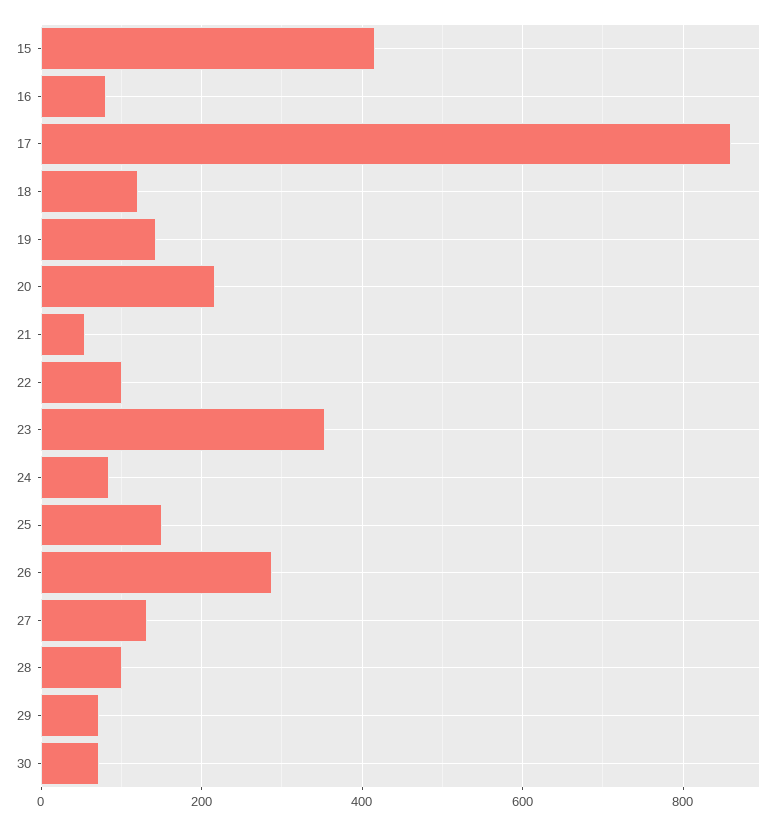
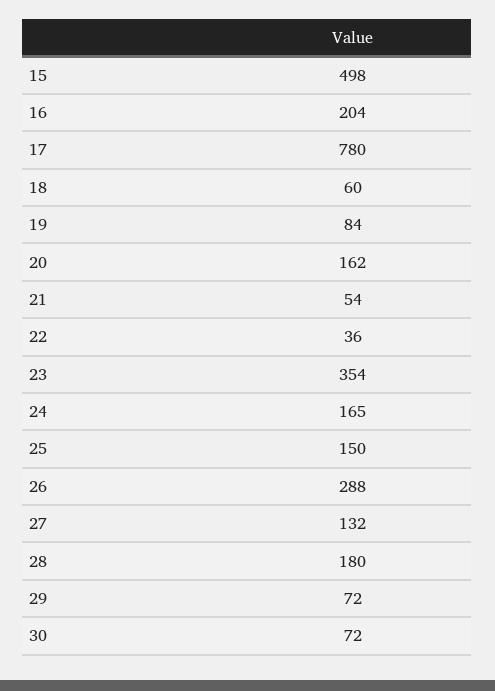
  {
-   "15": 420,
+   "15": 498,
-   "16": 80,
+   "16": 204,
-   "17": 860,
+   "17": 780,
-   "18": 120,
+   "18": 60,
-   "19": 140,
+   "19": 84,
-   "20": 220,
+   "20": 162,
    "21": 54,
-   "22": 100,
+   "22": 36,
    "23": 354,
-   "24": 80,
+   "24": 165,
    "25": 150,
    "26": 288,
    "27": 132,
-   "28": 100,
+   "28": 180,
    "29": 72,
    "30": 72
  }

